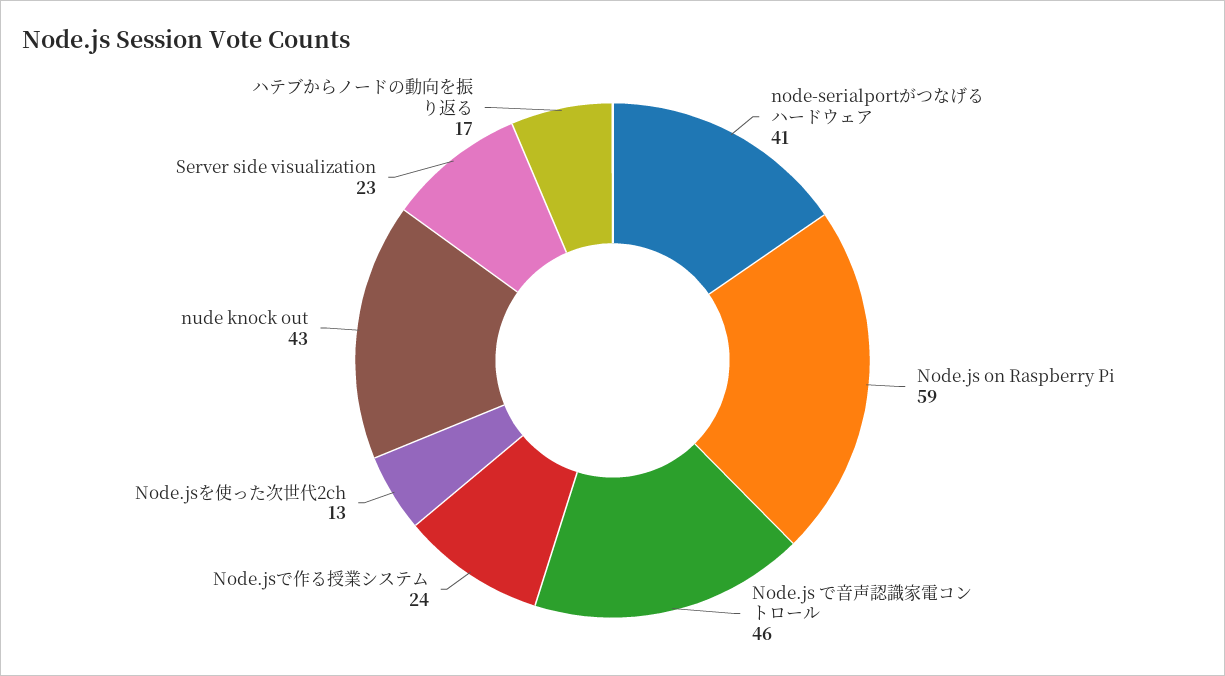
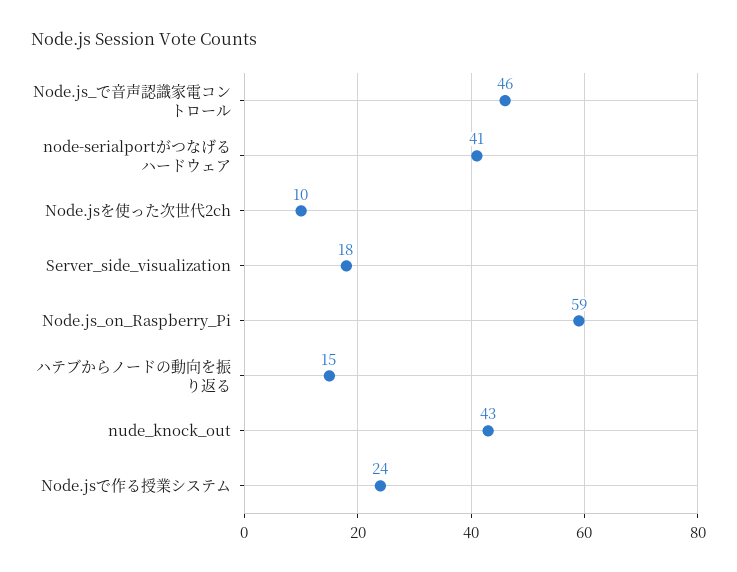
  {
    "node-serialportがつなげるハードウェア": 41,
    "Node.js on Raspberry Pi": 59,
    "Node.js で音声認識家電コントロール": 46,
    "Node.jsで作る授業システム": 24,
-   "Node.jsを使った次世代2ch": 13,
+   "Node.jsを使った次世代2ch": 10,
    "nude knock out": 43,
-   "Server side visualization": 23,
+   "Server side visualization": 18,
-   "ハテブからノードの動向を振り返る": 17
+   "ハテブからノードの動向を振り返る": 15
  }

